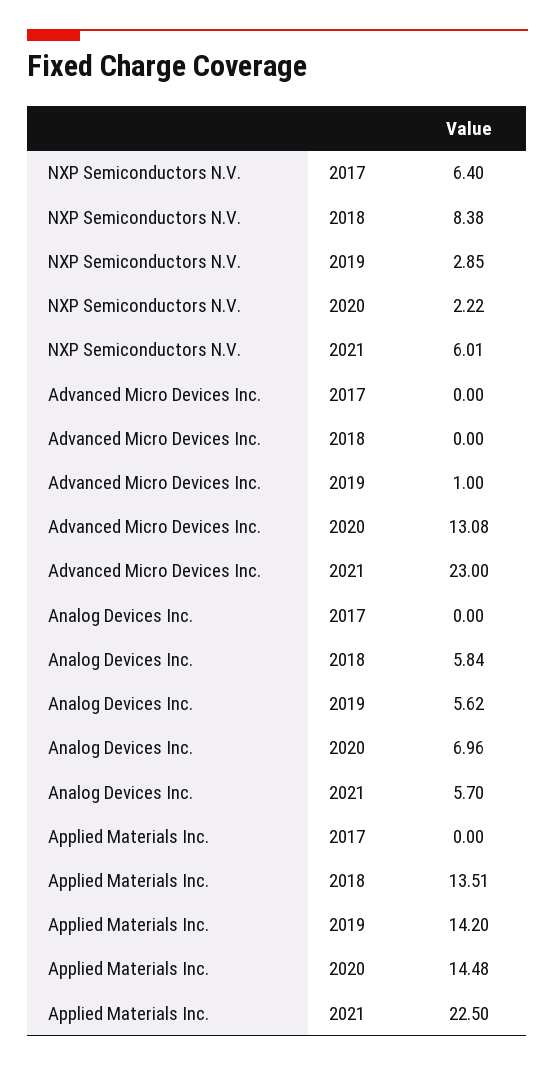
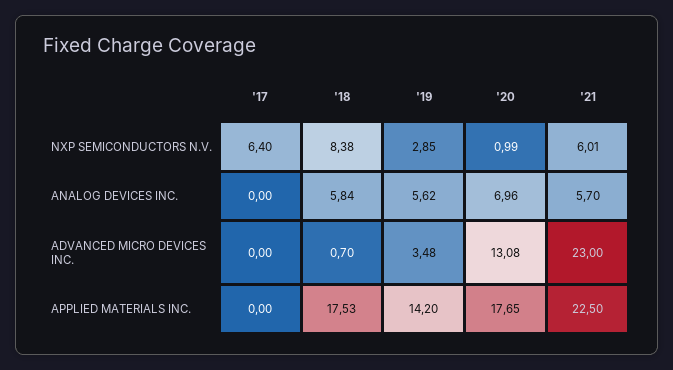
  {
    "NXP Semiconductors N.V.": {
      "2017": 6.4,
      "2018": 8.38,
      "2019": 2.85,
-     "2020": 2.22,
+     "2020": 0.99,
      "2021": 6.01
    },
    "Advanced Micro Devices Inc.": {
      "2017": 0,
-     "2018": 0,
+     "2018": 0.7,
-     "2019": 1,
+     "2019": 3.48,
      "2020": 13.08,
      "2021": 23
    },
    "Analog Devices Inc.": {
      "2017": 0,
      "2018": 5.84,
      "2019": 5.62,
      "2020": 6.96,
      "2021": 5.7
    },
    "Applied Materials Inc.": {
      "2017": 0,
-     "2018": 13.51,
+     "2018": 17.53,
      "2019": 14.2,
-     "2020": 14.48,
+     "2020": 17.65,
      "2021": 22.5
    }
  }

